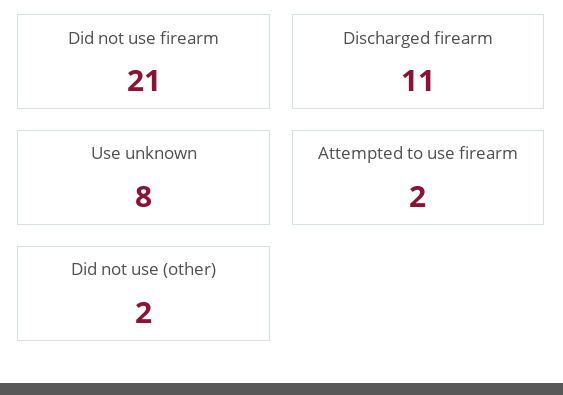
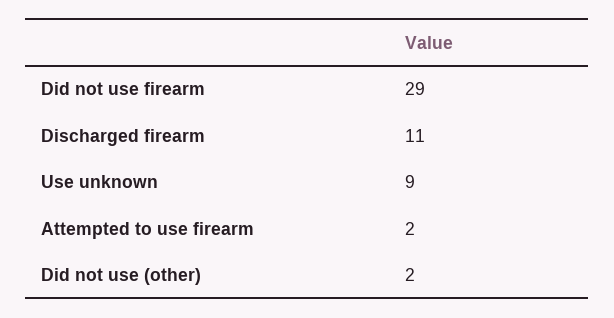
  {
-   "Did not use firearm": 21,
+   "Did not use firearm": 29,
    "Discharged firearm": 11,
-   "Use unknown": 8,
+   "Use unknown": 9,
    "Attempted to use firearm": 2,
    "Did not use (other)": 2
  }

